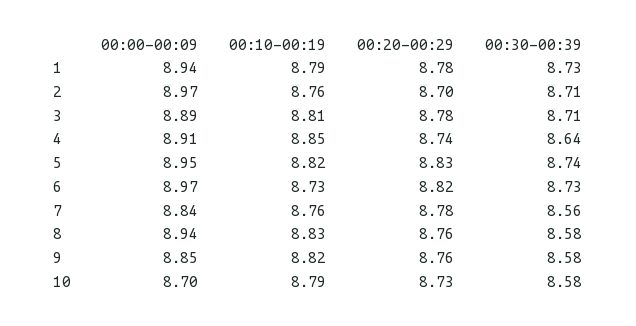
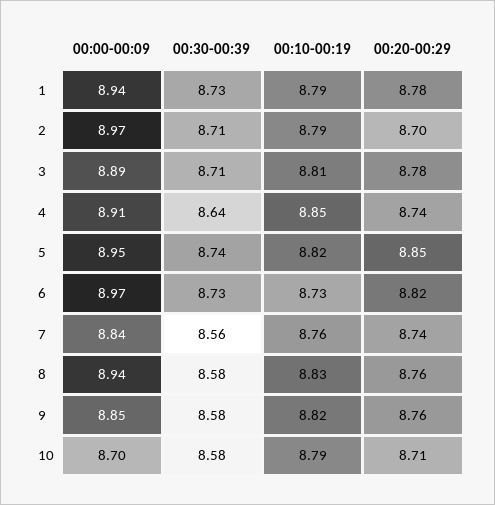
  {
    "00:00-00:09": {
      "1": 8.94,
      "2": 8.97,
      "3": 8.89,
      "4": 8.91,
      "5": 8.95,
      "6": 8.97,
      "7": 8.84,
      "8": 8.94,
      "9": 8.85,
      "10": 8.7
    },
    "00:10-00:19": {
      "1": 8.79,
-     "2": 8.76,
+     "2": 8.79,
      "3": 8.81,
      "4": 8.85,
      "5": 8.82,
      "6": 8.73,
      "7": 8.76,
      "8": 8.83,
      "9": 8.82,
      "10": 8.79
    },
    "00:20-00:29": {
      "1": 8.78,
      "2": 8.7,
      "3": 8.78,
      "4": 8.74,
-     "5": 8.83,
+     "5": 8.85,
      "6": 8.82,
-     "7": 8.78,
+     "7": 8.74,
      "8": 8.76,
      "9": 8.76,
-     "10": 8.73
+     "10": 8.71
    },
    "00:30-00:39": {
      "1": 8.73,
      "2": 8.71,
      "3": 8.71,
      "4": 8.64,
      "5": 8.74,
      "6": 8.73,
      "7": 8.56,
      "8": 8.58,
      "9": 8.58,
      "10": 8.58
    }
  }

